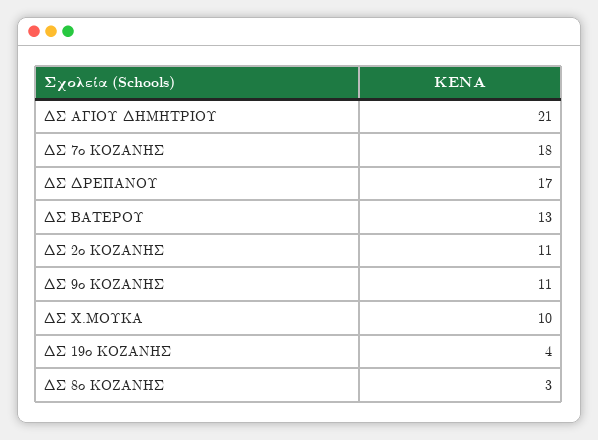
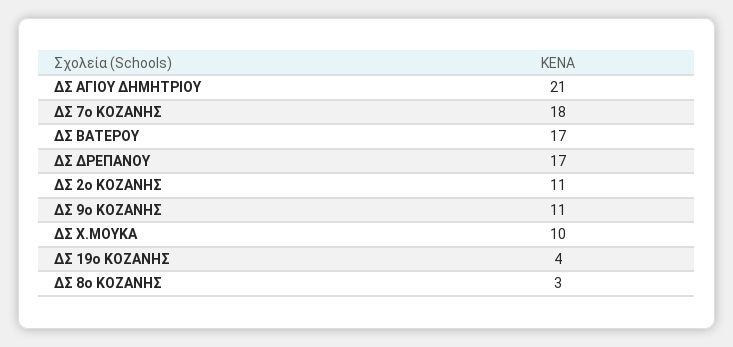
  {
    "ΔΣ ΑΓΙΟΥ ΔΗΜΗΤΡΙΟΥ": 21,
    "ΔΣ 7ο ΚΟΖΑΝΗΣ": 18,
    "ΔΣ ΔΡΕΠΑΝΟΥ": 17,
-   "ΔΣ ΒΑΤΕΡΟΥ": 13,
+   "ΔΣ ΒΑΤΕΡΟΥ": 17,
    "ΔΣ 2ο ΚΟΖΑΝΗΣ": 11,
    "ΔΣ 9ο ΚΟΖΑΝΗΣ": 11,
    "ΔΣ Χ.ΜΟΥΚΑ": 10,
    "ΔΣ 19ο ΚΟΖΑΝΗΣ": 4,
    "ΔΣ 8ο ΚΟΖΑΝΗΣ": 3
  }

